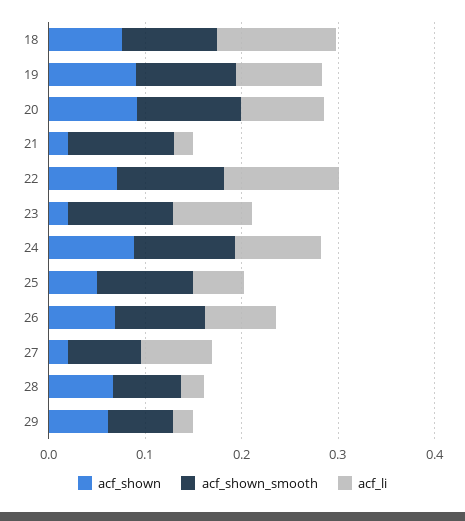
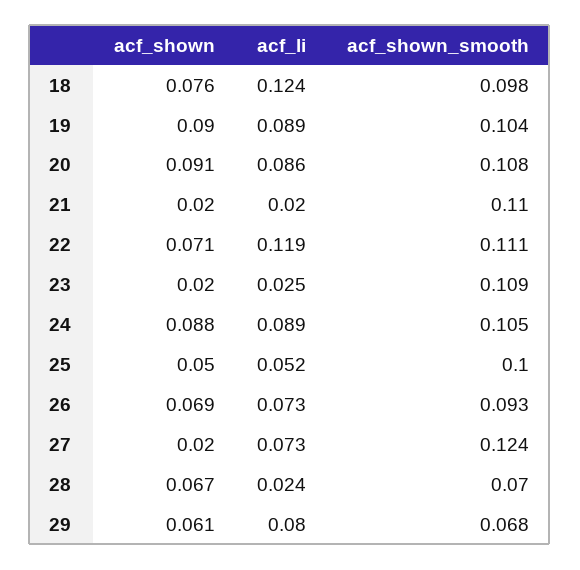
  {
    "acf_shown": {
      "18": 0.076,
      "19": 0.09,
      "20": 0.091,
      "21": 0.02,
      "22": 0.071,
      "23": 0.02,
      "24": 0.088,
      "25": 0.05,
      "26": 0.069,
      "27": 0.02,
      "28": 0.067,
      "29": 0.061
    },
    "acf_shown_smooth": {
      "18": 0.098,
      "19": 0.104,
      "20": 0.108,
      "21": 0.11,
      "22": 0.111,
      "23": 0.109,
      "24": 0.105,
      "25": 0.1,
      "26": 0.093,
-     "27": 0.08,
+     "27": 0.124,
      "28": 0.07,
      "29": 0.068
    },
    "acf_li": {
      "18": 0.124,
      "19": 0.089,
      "20": 0.086,
      "21": 0.02,
      "22": 0.119,
-     "23": 0.08,
+     "23": 0.025,
      "24": 0.089,
      "25": 0.052,
      "26": 0.073,
      "27": 0.073,
      "28": 0.024,
-     "29": 0.02
+     "29": 0.08
    }
  }

